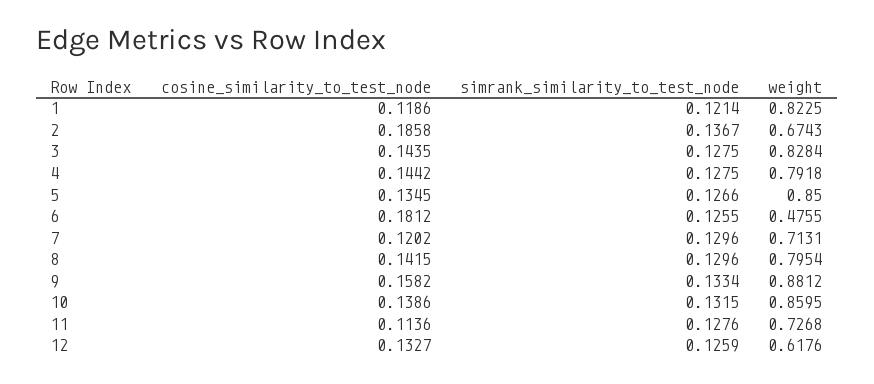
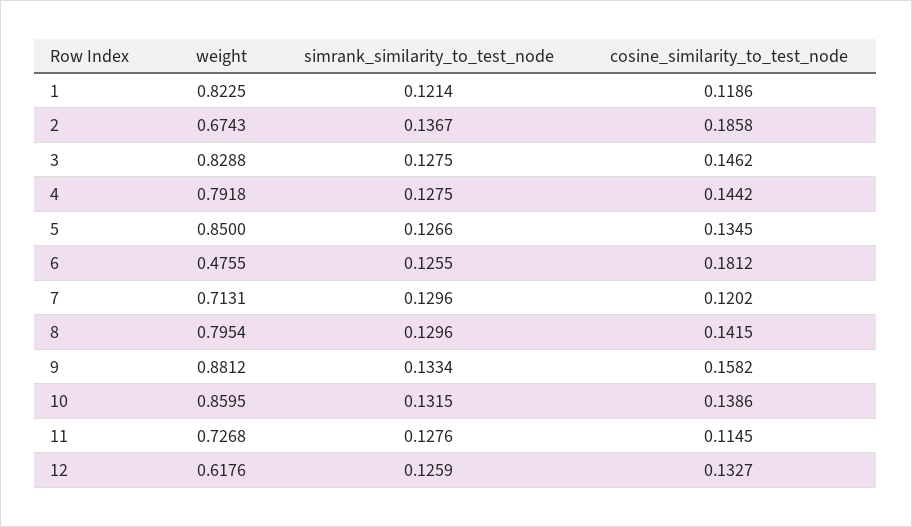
  {
    "cosine_similarity_to_test_node": {
      "1": 0.1186,
      "2": 0.1858,
-     "3": 0.1435,
+     "3": 0.1462,
      "4": 0.1442,
      "5": 0.1345,
      "6": 0.1812,
      "7": 0.1202,
      "8": 0.1415,
      "9": 0.1582,
      "10": 0.1386,
-     "11": 0.1136,
+     "11": 0.1145,
      "12": 0.1327
    },
    "simrank_similarity_to_test_node": {
      "1": 0.1214,
      "2": 0.1367,
      "3": 0.1275,
      "4": 0.1275,
      "5": 0.1266,
      "6": 0.1255,
      "7": 0.1296,
      "8": 0.1296,
      "9": 0.1334,
      "10": 0.1315,
      "11": 0.1276,
      "12": 0.1259
    },
    "weight": {
      "1": 0.8225,
      "2": 0.6743,
-     "3": 0.8284,
+     "3": 0.8288,
      "4": 0.7918,
      "5": 0.85,
      "6": 0.4755,
      "7": 0.7131,
      "8": 0.7954,
      "9": 0.8812,
      "10": 0.8595,
      "11": 0.7268,
      "12": 0.6176
    }
  }

